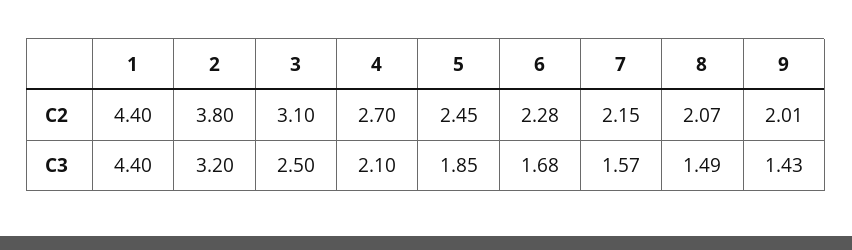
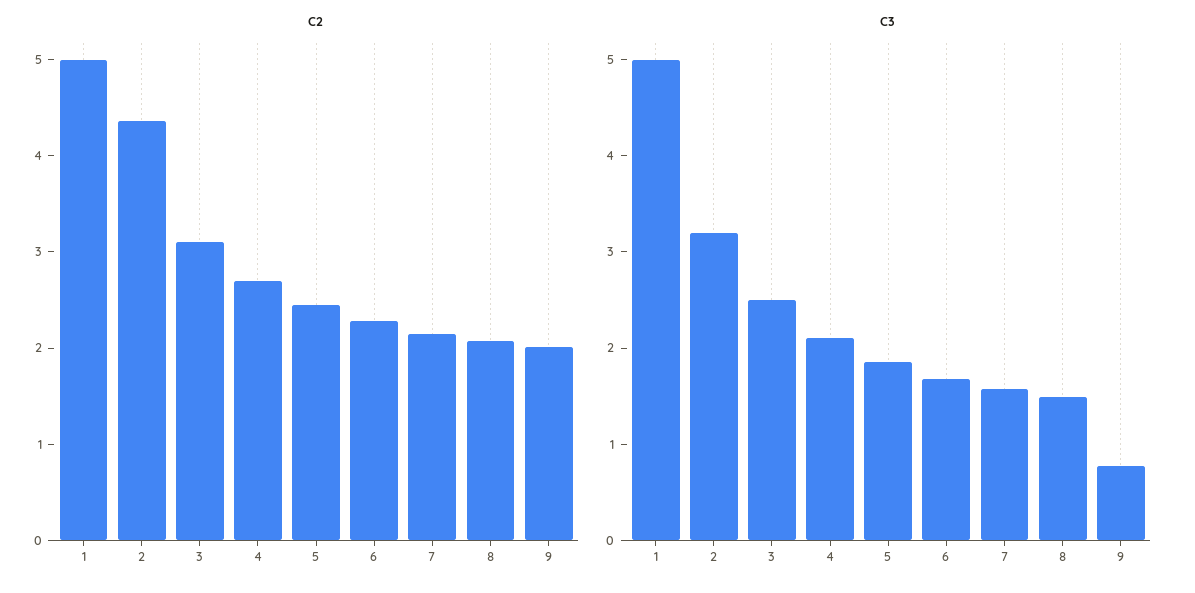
  {
    "C2": {
-     "1": 4.4,
+     "1": 5,
-     "2": 3.8,
+     "2": 4.4,
      "3": 3.1,
      "4": 2.7,
      "5": 2.45,
      "6": 2.28,
      "7": 2.15,
      "8": 2.07,
      "9": 2.01
    },
    "C3": {
-     "1": 4.4,
+     "1": 5,
      "2": 3.2,
      "3": 2.5,
      "4": 2.1,
      "5": 1.85,
      "6": 1.68,
      "7": 1.57,
      "8": 1.49,
-     "9": 1.43
+     "9": 0.8
    }
  }

